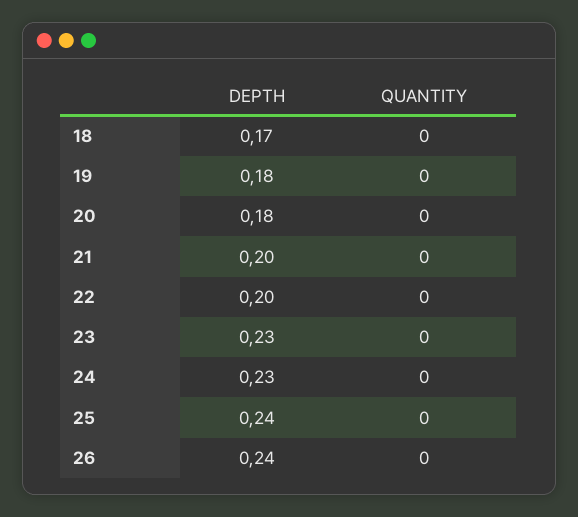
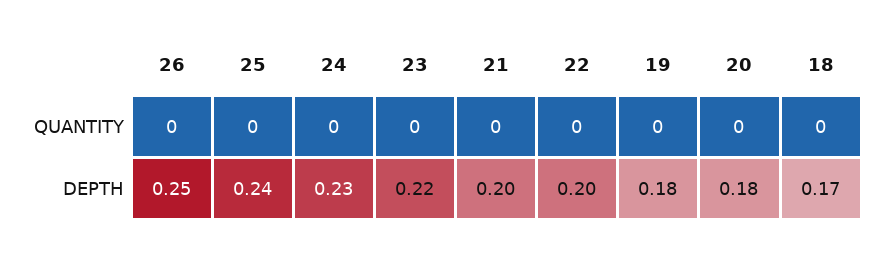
  {
    "DEPTH": {
      "18": 0.17,
      "19": 0.18,
      "20": 0.18,
      "21": 0.2,
      "22": 0.2,
-     "23": 0.23,
+     "23": 0.22,
      "24": 0.23,
      "25": 0.24,
-     "26": 0.24
+     "26": 0.25
    },
    "QUANTITY": {
      "18": 0,
      "19": 0,
      "20": 0,
      "21": 0,
      "22": 0,
      "23": 0,
      "24": 0,
      "25": 0,
      "26": 0
    }
  }

